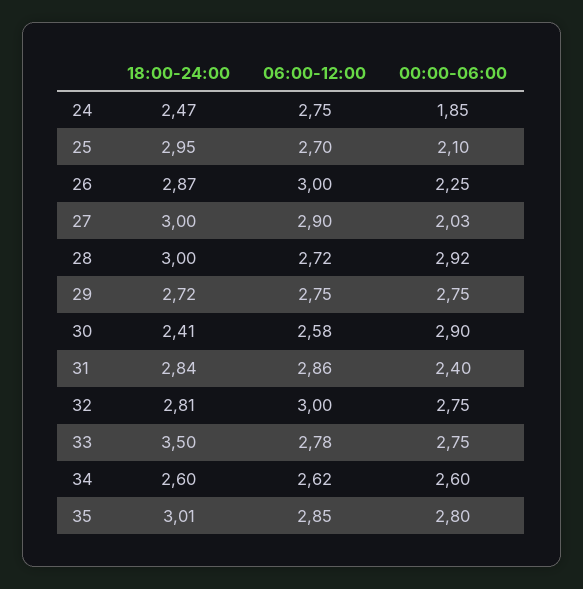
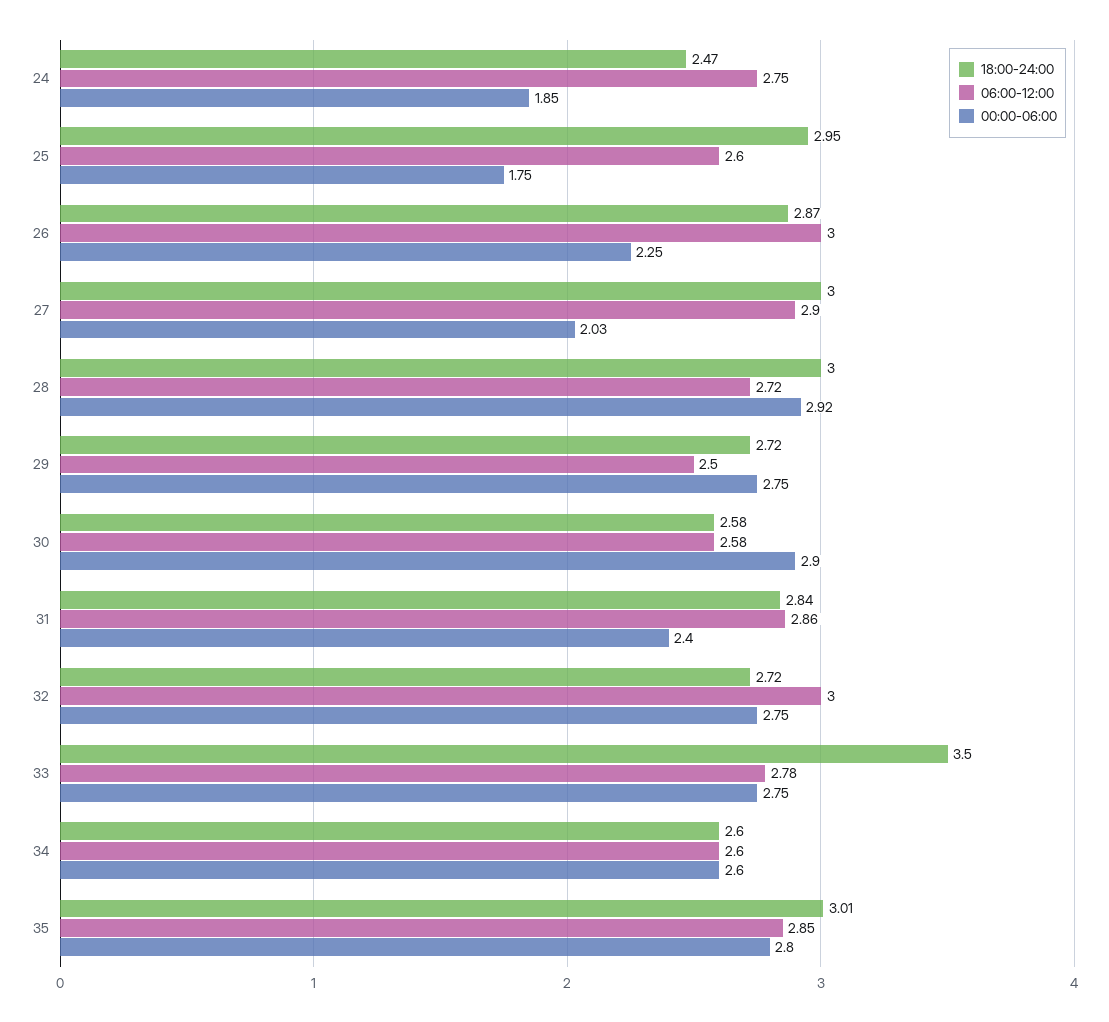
  {
    "18:00-24:00": {
      "24": 2.47,
      "25": 2.95,
      "26": 2.87,
      "27": 3,
      "28": 3,
      "29": 2.72,
-     "30": 2.41,
+     "30": 2.58,
      "31": 2.84,
-     "32": 2.81,
+     "32": 2.72,
      "33": 3.5,
      "34": 2.6,
      "35": 3.01
    },
    "06:00-12:00": {
      "24": 2.75,
-     "25": 2.7,
+     "25": 2.6,
      "26": 3,
      "27": 2.9,
      "28": 2.72,
-     "29": 2.75,
+     "29": 2.5,
      "30": 2.58,
      "31": 2.86,
      "32": 3,
      "33": 2.78,
-     "34": 2.62,
+     "34": 2.6,
      "35": 2.85
    },
    "00:00-06:00": {
      "24": 1.85,
-     "25": 2.1,
+     "25": 1.75,
      "26": 2.25,
      "27": 2.03,
      "28": 2.92,
      "29": 2.75,
      "30": 2.9,
      "31": 2.4,
      "32": 2.75,
      "33": 2.75,
      "34": 2.6,
      "35": 2.8
    }
  }

